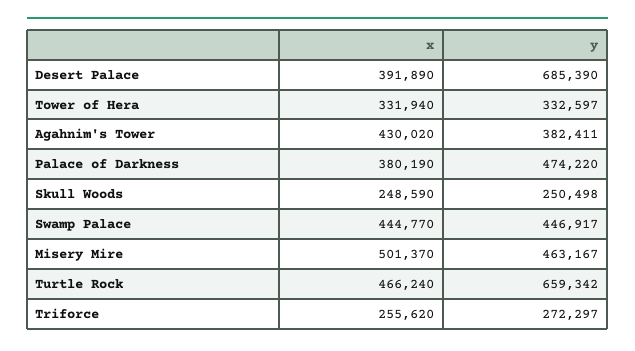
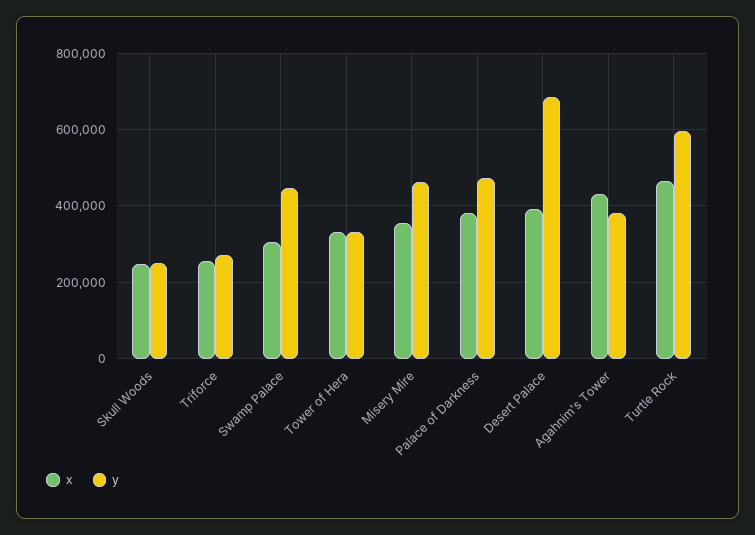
  {
    "x": {
      "Desert Palace": 391890,
      "Tower of Hera": 331940,
      "Agahnim's Tower": 430020,
      "Palace of Darkness": 380190,
      "Skull Woods": 248590,
-     "Swamp Palace": 444770,
+     "Swamp Palace": 300000,
-     "Misery Mire": 501370,
+     "Misery Mire": 360000,
      "Turtle Rock": 466240,
      "Triforce": 255620
    },
    "y": {
      "Desert Palace": 685390,
      "Tower of Hera": 332597,
      "Agahnim's Tower": 382411,
      "Palace of Darkness": 474220,
      "Skull Woods": 250498,
      "Swamp Palace": 446917,
      "Misery Mire": 463167,
-     "Turtle Rock": 659342,
+     "Turtle Rock": 600000,
      "Triforce": 272297
    }
  }

